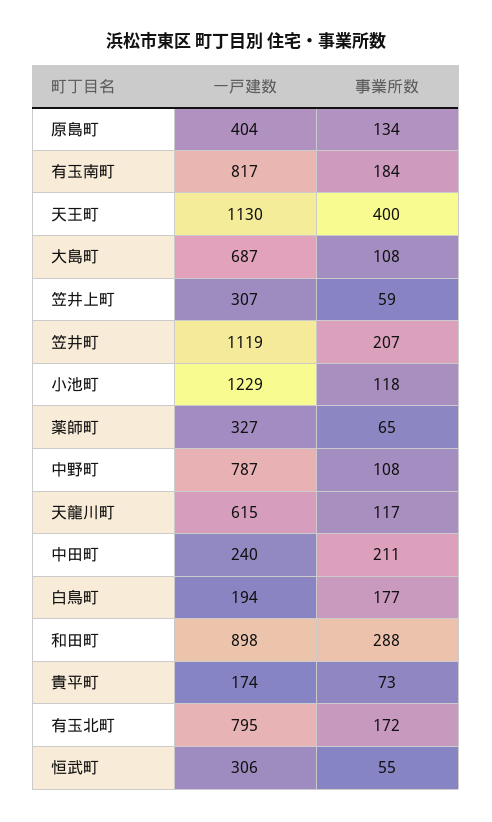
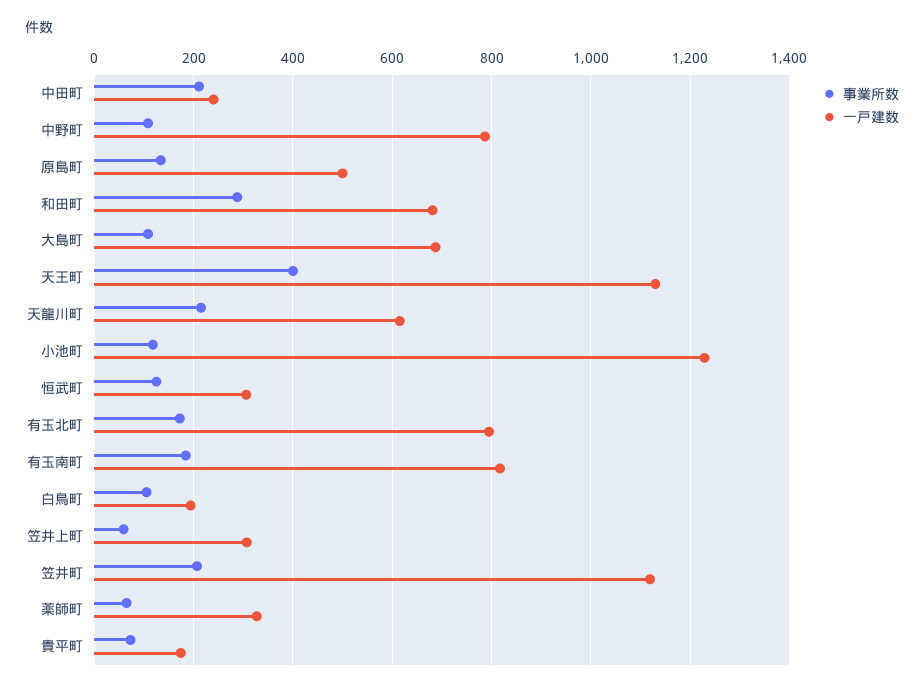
  {
    "一戸建数": {
-     "原島町": 404,
+     "原島町": 500,
      "有玉南町": 817,
      "天王町": 1130,
      "大島町": 687,
      "笠井上町": 307,
      "笠井町": 1119,
      "小池町": 1229,
      "薬師町": 327,
      "中野町": 787,
      "天龍川町": 615,
      "中田町": 240,
      "白鳥町": 194,
-     "和田町": 898,
+     "和田町": 680,
      "貴平町": 174,
      "有玉北町": 795,
      "恒武町": 306
    },
    "事業所数": {
      "原島町": 134,
      "有玉南町": 184,
      "天王町": 400,
      "大島町": 108,
      "笠井上町": 59,
      "笠井町": 207,
      "小池町": 118,
      "薬師町": 65,
      "中野町": 108,
-     "天龍川町": 117,
+     "天龍川町": 220,
      "中田町": 211,
-     "白鳥町": 177,
+     "白鳥町": 100,
      "和田町": 288,
      "貴平町": 73,
      "有玉北町": 172,
-     "恒武町": 55
+     "恒武町": 120
    }
  }

